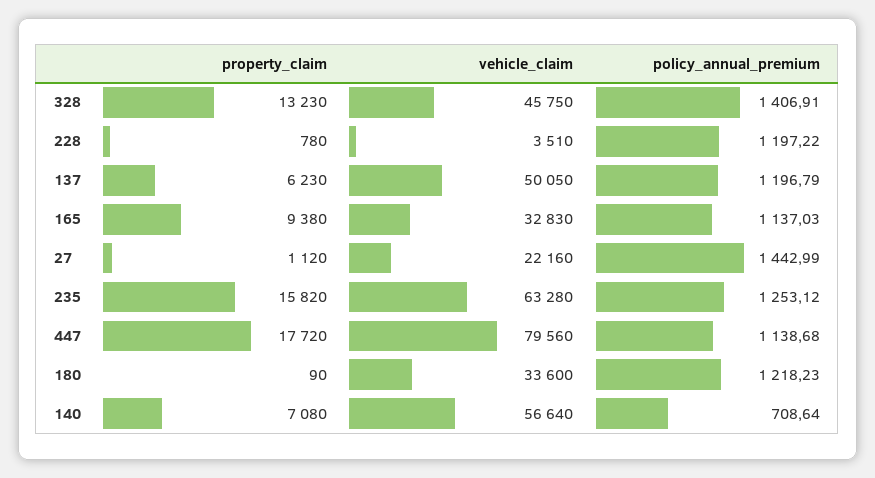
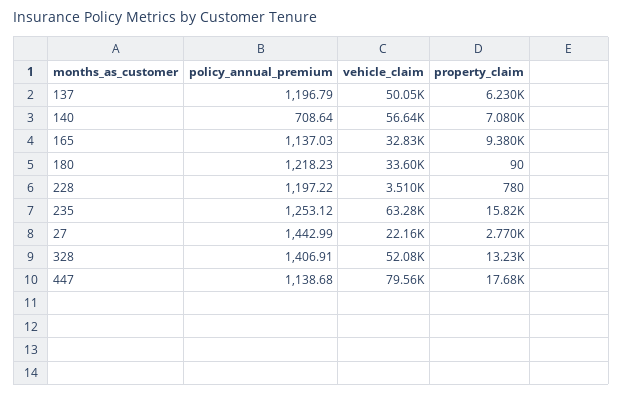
  {
    "property_claim": {
      "328": 13230,
      "228": 780,
      "137": 6230,
      "165": 9380,
-     "27": 1120,
+     "27": 2770,
      "235": 15820,
-     "447": 17720,
+     "447": 17680,
      "180": 90,
      "140": 7080
    },
    "vehicle_claim": {
-     "328": 45750,
+     "328": 52080,
      "228": 3510,
      "137": 50050,
      "165": 32830,
      "27": 22160,
      "235": 63280,
      "447": 79560,
      "180": 33600,
      "140": 56640
    },
    "policy_annual_premium": {
      "328": 1406.91,
      "228": 1197.22,
      "137": 1196.79,
      "165": 1137.03,
      "27": 1442.99,
      "235": 1253.12,
      "447": 1138.68,
      "180": 1218.23,
      "140": 708.64
    }
  }

